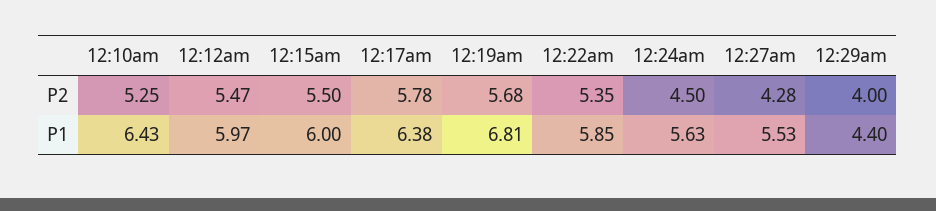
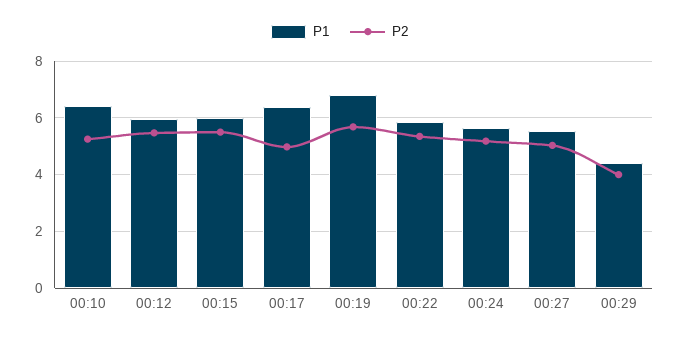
  {
    "P2": {
      "12:10am": 5.25,
      "12:12am": 5.47,
      "12:15am": 5.5,
-     "12:17am": 5.78,
+     "12:17am": 5,
      "12:19am": 5.68,
      "12:22am": 5.35,
-     "12:24am": 4.5,
+     "12:24am": 5.25,
-     "12:27am": 4.28,
+     "12:27am": 5,
      "12:29am": 4
    },
    "P1": {
      "12:10am": 6.43,
      "12:12am": 5.97,
      "12:15am": 6,
      "12:17am": 6.38,
      "12:19am": 6.81,
      "12:22am": 5.85,
      "12:24am": 5.63,
      "12:27am": 5.53,
      "12:29am": 4.4
    }
  }

